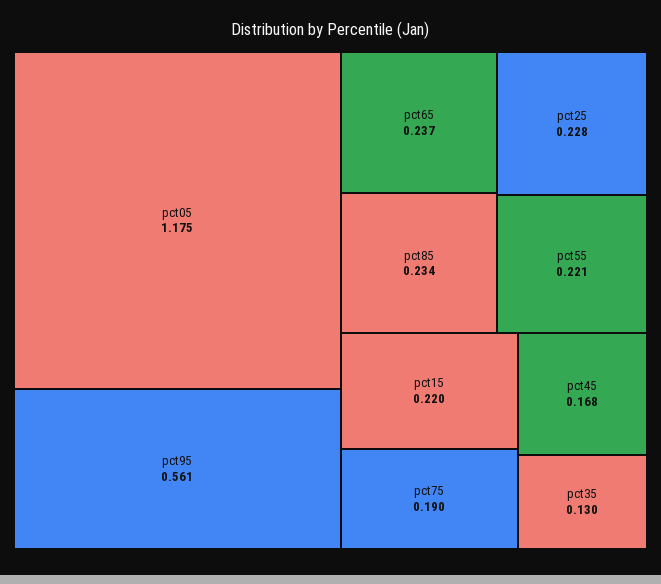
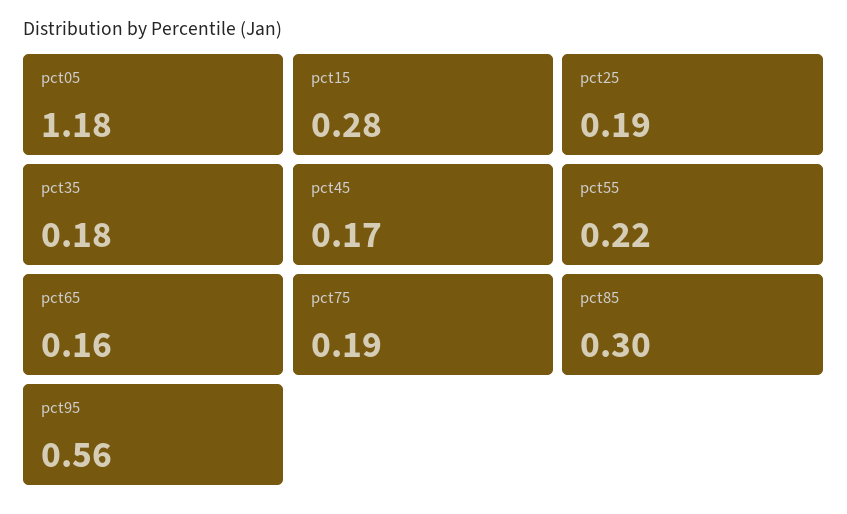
  {
    "pct05": 1.175,
    "pct95": 0.561,
-   "pct65": 0.237,
+   "pct65": 0.16,
-   "pct85": 0.234,
+   "pct85": 0.3,
-   "pct25": 0.228,
+   "pct25": 0.19,
    "pct55": 0.221,
-   "pct15": 0.22,
+   "pct15": 0.28,
    "pct75": 0.19,
    "pct45": 0.168,
-   "pct35": 0.13
+   "pct35": 0.18
  }

